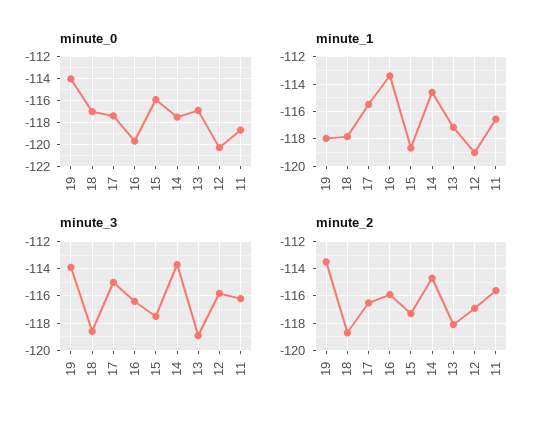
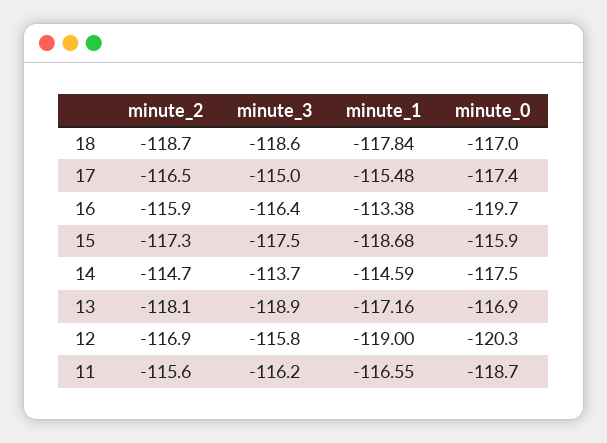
  {
    "minute_0": {
-     "19": -114,
      "18": -117,
      "17": -117.4,
      "16": -119.7,
      "15": -115.9,
      "14": -117.5,
      "13": -116.9,
      "12": -120.3,
      "11": -118.7
    },
    "minute_1": {
-     "19": -118,
      "18": -117.84,
      "17": -115.48,
      "16": -113.38,
      "15": -118.68,
      "14": -114.59,
      "13": -117.16,
      "12": -119,
      "11": -116.55
    },
    "minute_3": {
-     "19": -114,
      "18": -118.6,
      "17": -115,
      "16": -116.4,
      "15": -117.5,
      "14": -113.7,
      "13": -118.9,
      "12": -115.8,
      "11": -116.2
    },
    "minute_2": {
-     "19": -113.5,
      "18": -118.7,
      "17": -116.5,
      "16": -115.9,
      "15": -117.3,
      "14": -114.7,
      "13": -118.1,
      "12": -116.9,
      "11": -115.6
    }
  }

